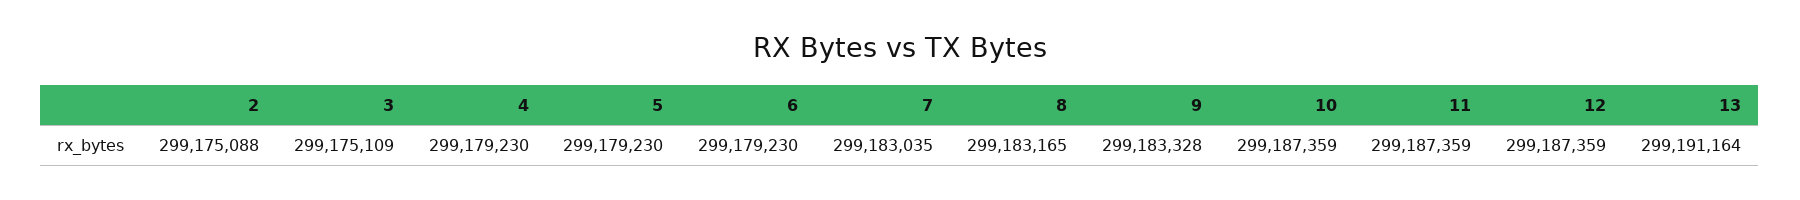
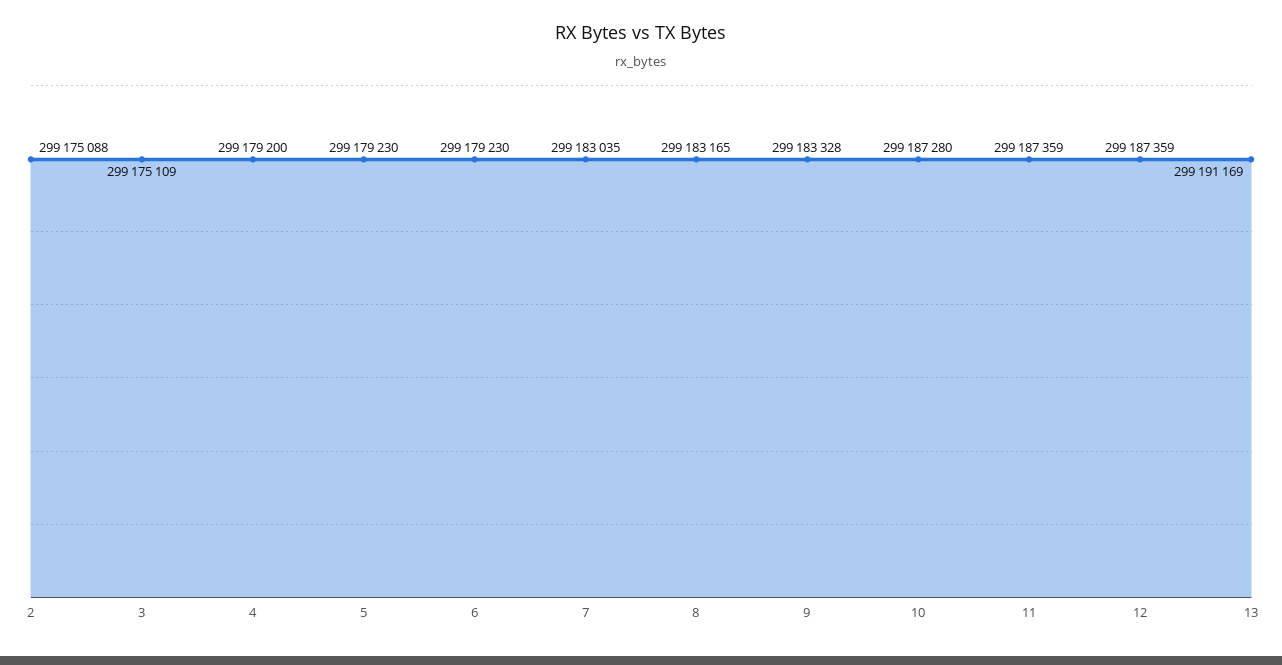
  {
    "2": 299175088,
    "3": 299175109,
-   "4": 299179230,
+   "4": 299179200,
    "5": 299179230,
    "6": 299179230,
    "7": 299183035,
    "8": 299183165,
    "9": 299183328,
-   "10": 299187359,
+   "10": 299187280,
    "11": 299187359,
    "12": 299187359,
-   "13": 299191164
+   "13": 299191169
  }

